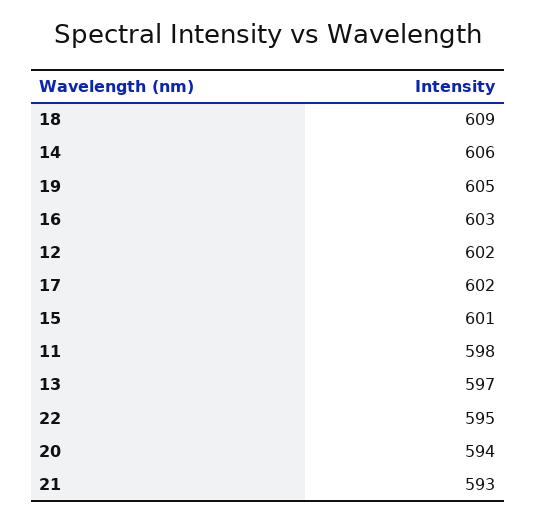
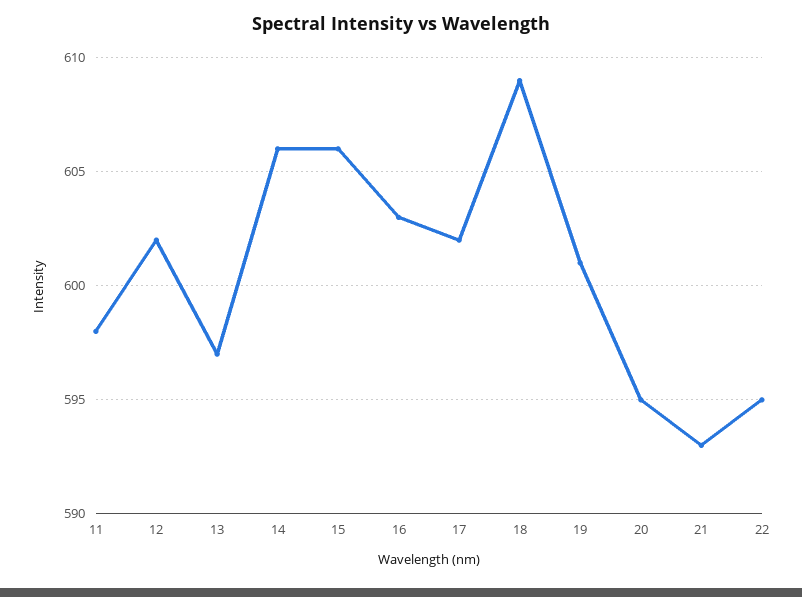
  {
    "18": 609,
    "14": 606,
-   "19": 605,
+   "19": 601,
    "16": 603,
    "12": 602,
    "17": 602,
-   "15": 601,
+   "15": 606,
    "11": 598,
    "13": 597,
    "22": 595,
-   "20": 594,
+   "20": 595,
    "21": 593
  }

